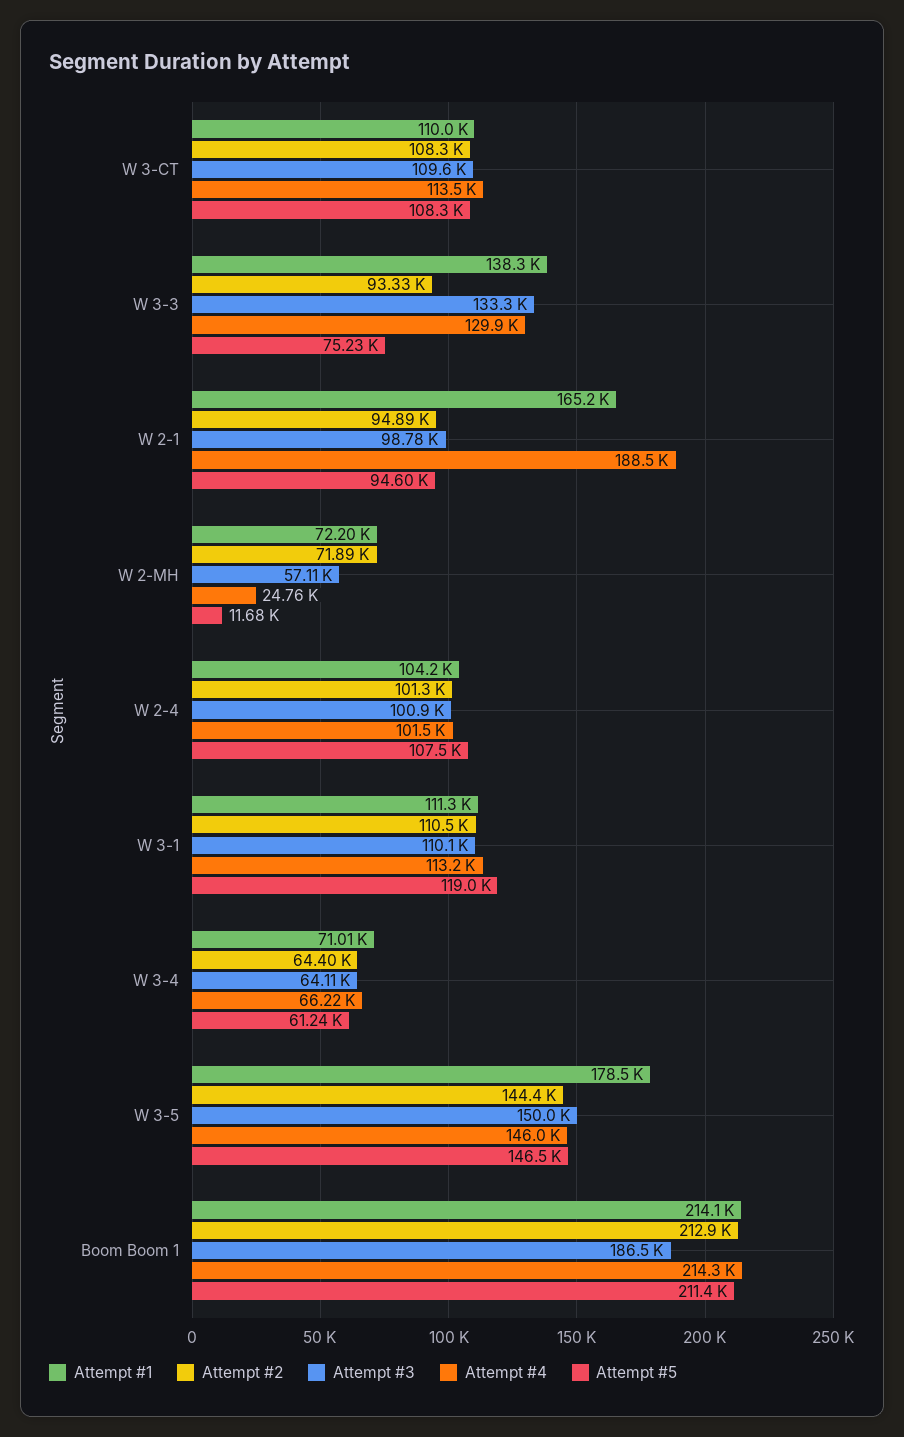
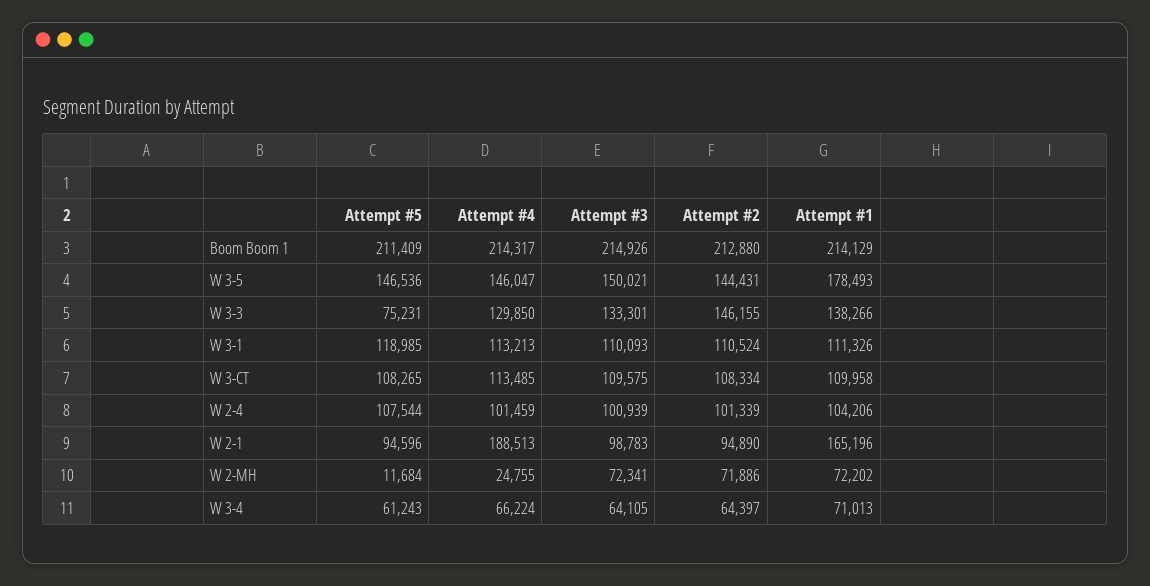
  {
    "Attempt #1": {
      "W 3-CT": 109958,
      "W 3-3": 138266,
      "W 2-1": 165196,
      "W 2-MH": 72202,
      "W 2-4": 104206,
      "W 3-1": 111326,
      "W 3-4": 71013,
      "W 3-5": 178493,
      "Boom Boom 1": 214129
    },
    "Attempt #2": {
      "W 3-CT": 108334,
-     "W 3-3": 93330,
+     "W 3-3": 146155,
      "W 2-1": 94890,
      "W 2-MH": 71886,
      "W 2-4": 101339,
      "W 3-1": 110524,
      "W 3-4": 64397,
      "W 3-5": 144431,
      "Boom Boom 1": 212880
    },
    "Attempt #3": {
      "W 3-CT": 109575,
      "W 3-3": 133301,
      "W 2-1": 98783,
-     "W 2-MH": 57110,
+     "W 2-MH": 72341,
      "W 2-4": 100939,
      "W 3-1": 110093,
      "W 3-4": 64105,
      "W 3-5": 150021,
-     "Boom Boom 1": 186500
+     "Boom Boom 1": 214926
    },
    "Attempt #4": {
      "W 3-CT": 113485,
      "W 3-3": 129850,
      "W 2-1": 188513,
      "W 2-MH": 24755,
      "W 2-4": 101459,
      "W 3-1": 113213,
      "W 3-4": 66224,
      "W 3-5": 146047,
      "Boom Boom 1": 214317
    },
    "Attempt #5": {
      "W 3-CT": 108265,
      "W 3-3": 75231,
      "W 2-1": 94596,
      "W 2-MH": 11684,
      "W 2-4": 107544,
      "W 3-1": 118985,
      "W 3-4": 61243,
      "W 3-5": 146536,
      "Boom Boom 1": 211409
    }
  }

